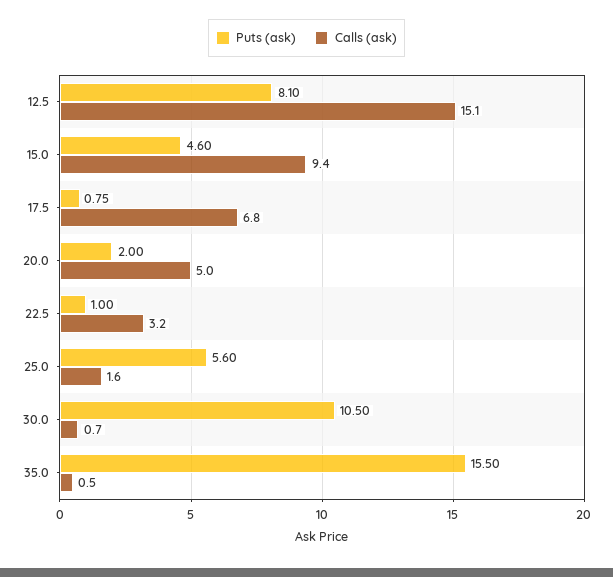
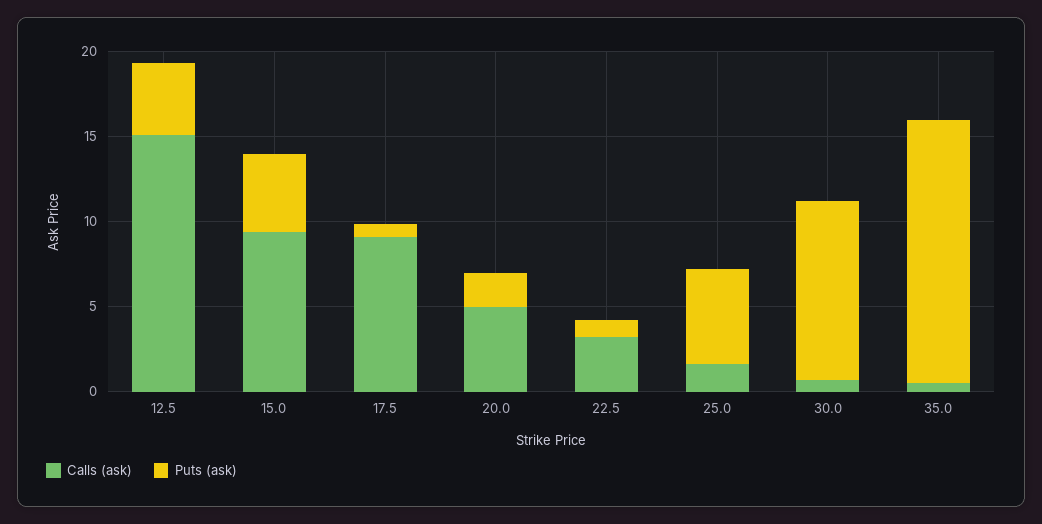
  {
    "Puts (ask)": {
-     "12.5": 8.1,
+     "12.5": 4,
      "15.0": 4.6,
      "17.5": 0.75,
      "20.0": 2,
      "22.5": 1,
      "25.0": 5.6,
      "30.0": 10.5,
      "35.0": 15.5
    },
    "Calls (ask)": {
      "12.5": 15.1,
      "15.0": 9.4,
-     "17.5": 6.8,
+     "17.5": 9,
      "20.0": 5,
      "22.5": 3.2,
      "25.0": 1.6,
      "30.0": 0.7,
      "35.0": 0.5
    }
  }

